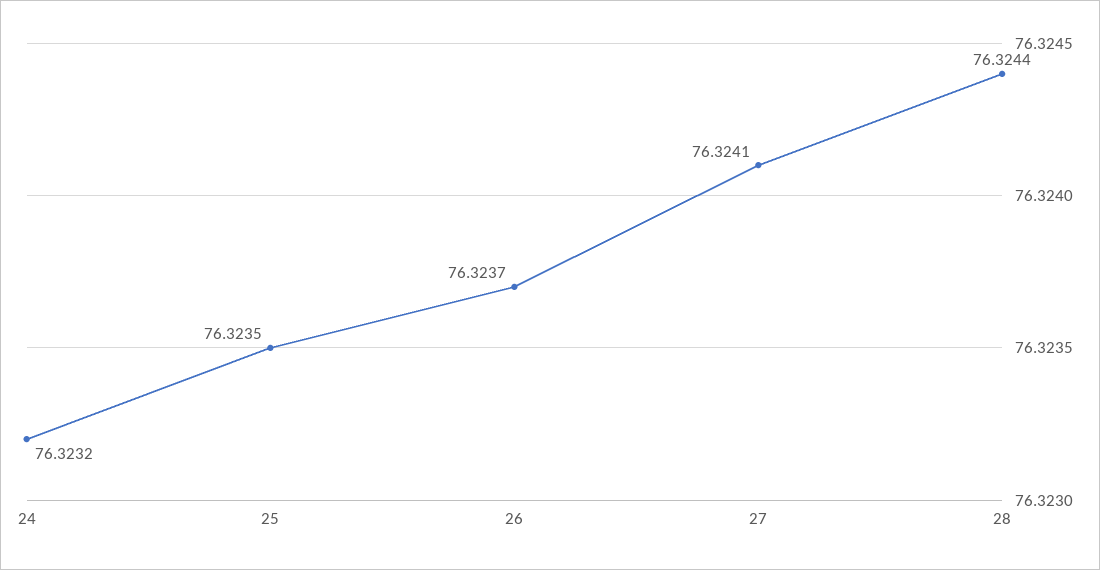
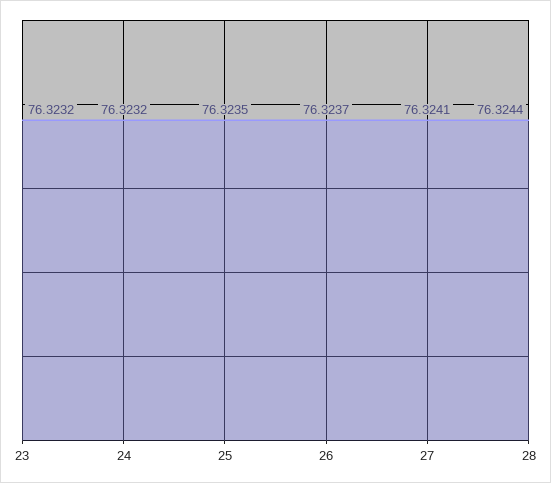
  {
    "24": 76.3232,
    "25": 76.3235,
    "26": 76.3237,
    "27": 76.3241,
-   "28": 76.3244
+   "28": 76.3244,
+   "23": 76.3232
  }

